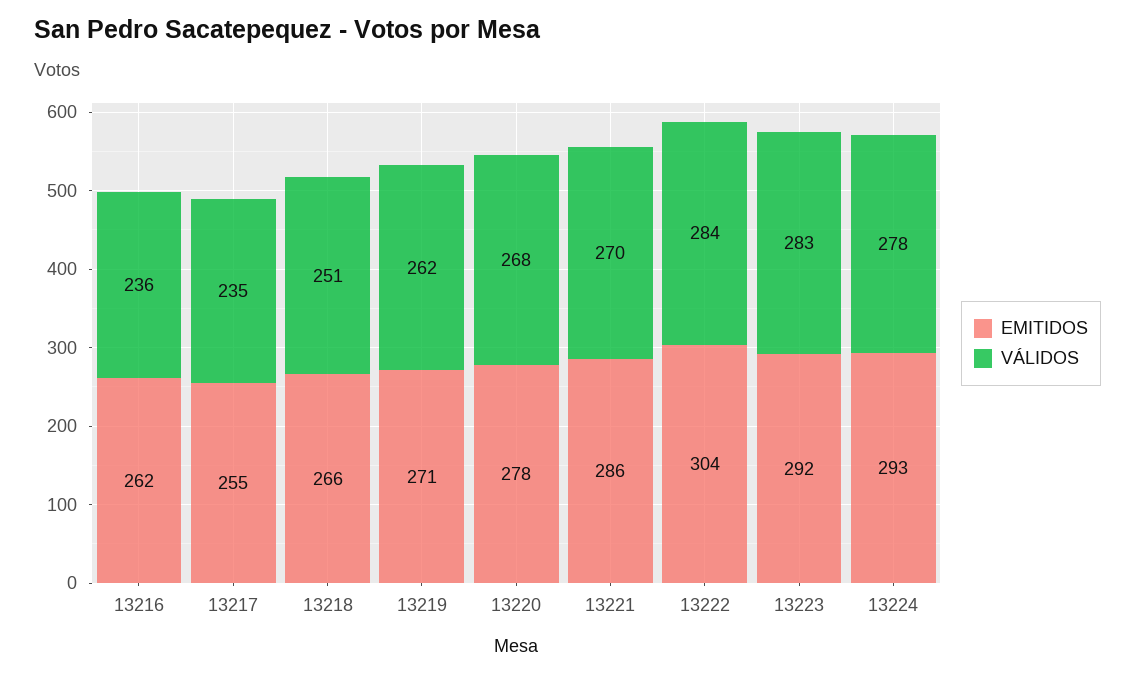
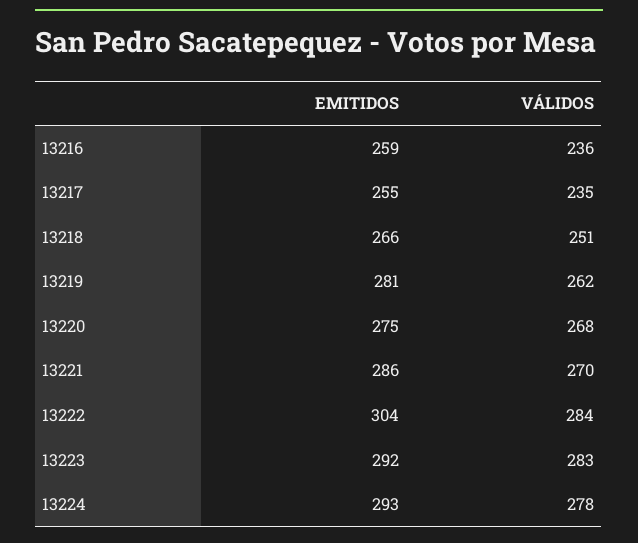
  {
    "EMITIDOS": {
-     "13216": 262,
+     "13216": 259,
      "13217": 255,
      "13218": 266,
-     "13219": 271,
+     "13219": 281,
-     "13220": 278,
+     "13220": 275,
      "13221": 286,
      "13222": 304,
      "13223": 292,
      "13224": 293
    },
    "VÁLIDOS": {
      "13216": 236,
      "13217": 235,
      "13218": 251,
      "13219": 262,
      "13220": 268,
      "13221": 270,
      "13222": 284,
      "13223": 283,
      "13224": 278
    }
  }

